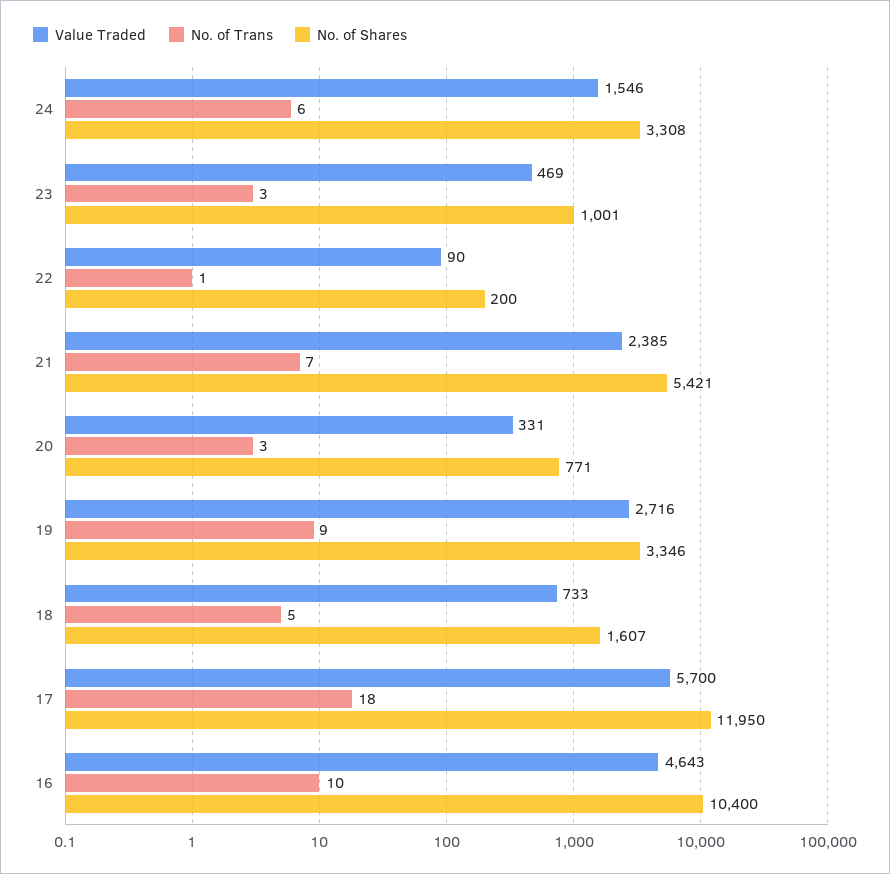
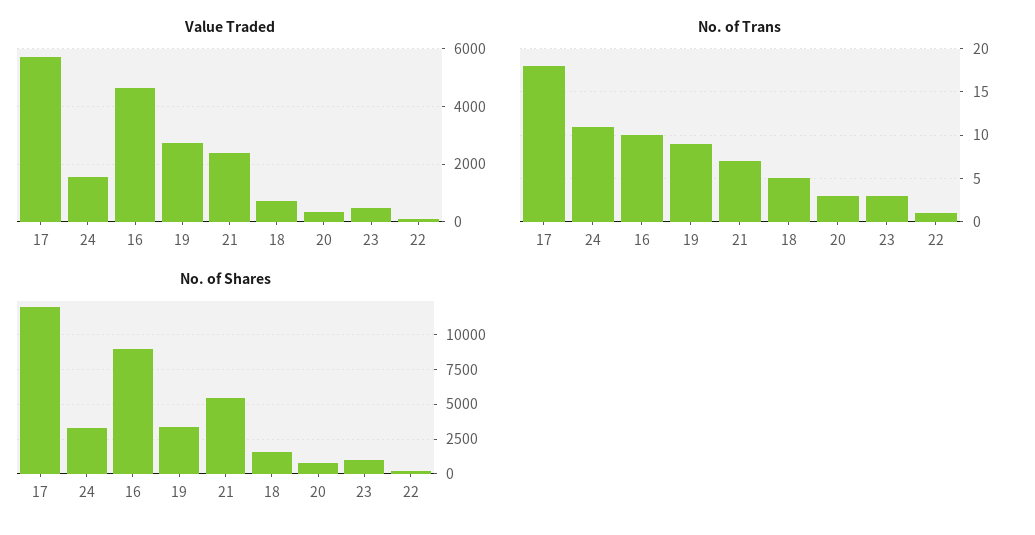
  {
    "Value Traded": {
      "24": 1546,
      "23": 469,
      "22": 90,
      "21": 2385,
      "20": 331,
      "19": 2716,
      "18": 733,
      "17": 5700,
      "16": 4643
    },
    "No. of Trans": {
-     "24": 6,
+     "24": 11,
      "23": 3,
      "22": 1,
      "21": 7,
      "20": 3,
      "19": 9,
      "18": 5,
      "17": 18,
      "16": 10
    },
    "No. of Shares": {
      "24": 3308,
      "23": 1001,
      "22": 200,
      "21": 5421,
      "20": 771,
      "19": 3346,
      "18": 1607,
      "17": 11950,
-     "16": 10400
+     "16": 9000
    }
  }

